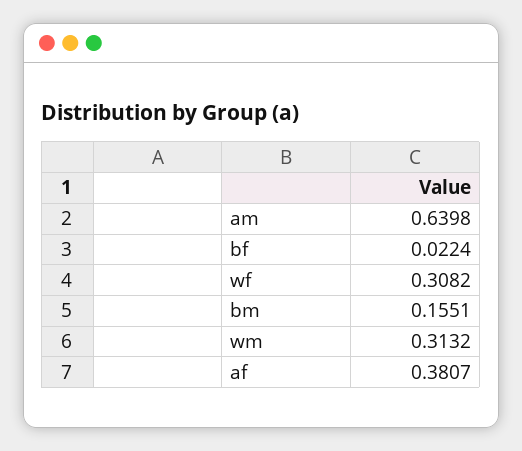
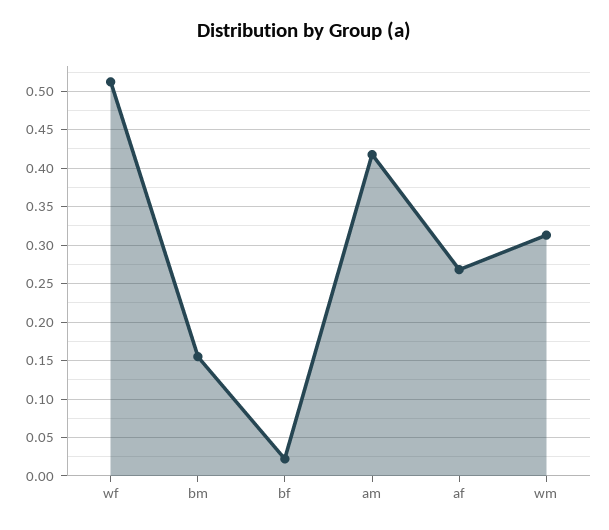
  {
-   "am": 0.6398,
+   "am": 0.42,
    "bf": 0.0224,
-   "wf": 0.3082,
+   "wf": 0.51,
    "bm": 0.1551,
    "wm": 0.3132,
-   "af": 0.3807
+   "af": 0.27
  }

